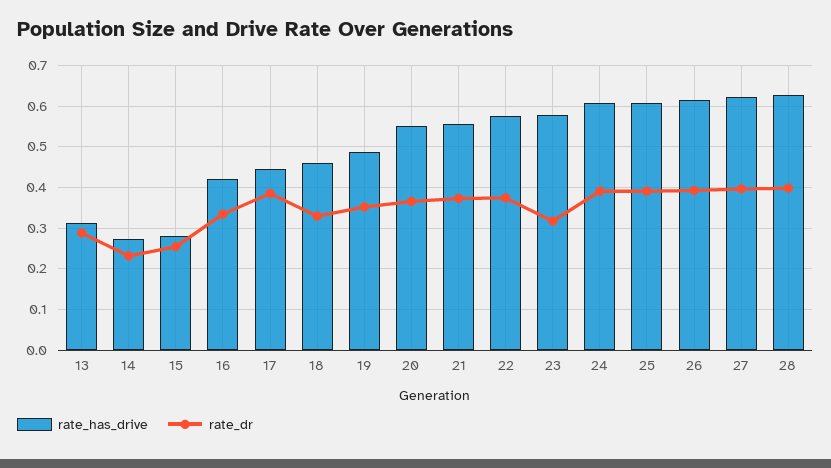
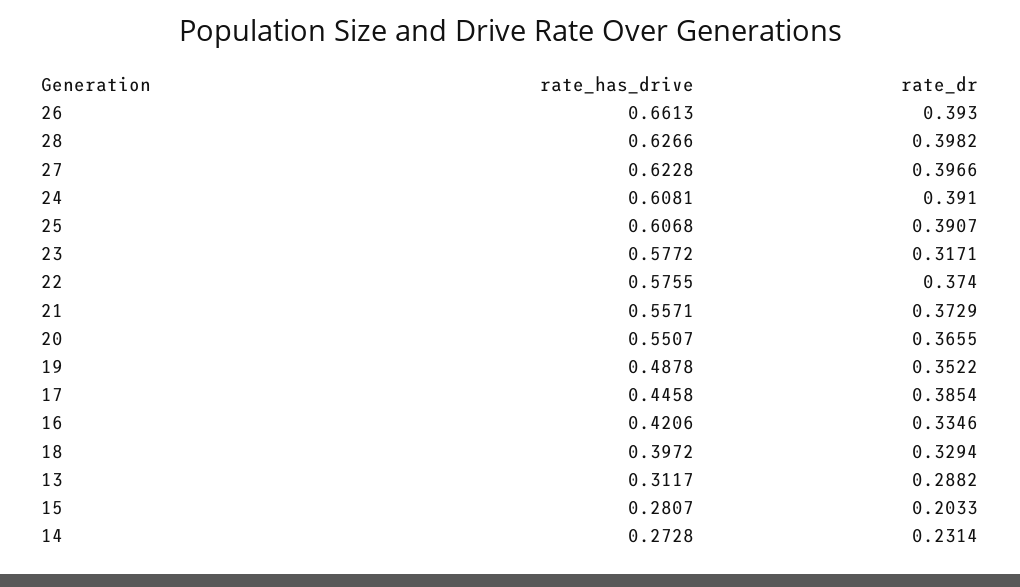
  {
    "rate_has_drive": {
      "13": 0.3117,
      "14": 0.2728,
      "15": 0.2807,
      "16": 0.4206,
      "17": 0.4458,
-     "18": 0.46,
+     "18": 0.3972,
      "19": 0.4878,
      "20": 0.5507,
      "21": 0.5571,
      "22": 0.5755,
      "23": 0.5772,
      "24": 0.6081,
      "25": 0.6068,
-     "26": 0.62,
+     "26": 0.6613,
      "27": 0.6228,
      "28": 0.6266
    },
    "rate_dr": {
      "13": 0.2882,
      "14": 0.2314,
-     "15": 0.26,
+     "15": 0.2033,
      "16": 0.3346,
      "17": 0.3854,
      "18": 0.3294,
      "19": 0.3522,
      "20": 0.3655,
      "21": 0.3729,
      "22": 0.374,
      "23": 0.3171,
      "24": 0.391,
      "25": 0.3907,
      "26": 0.393,
      "27": 0.3966,
      "28": 0.3982
    }
  }

